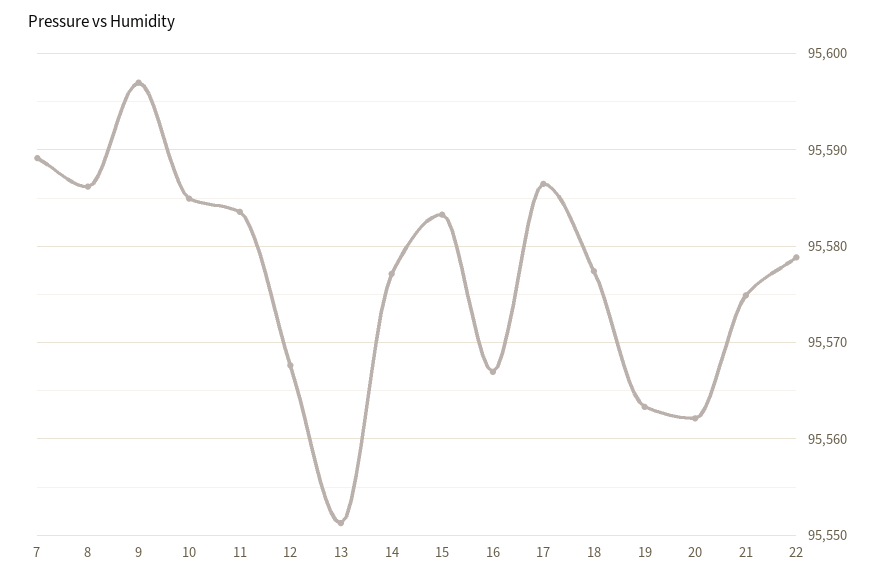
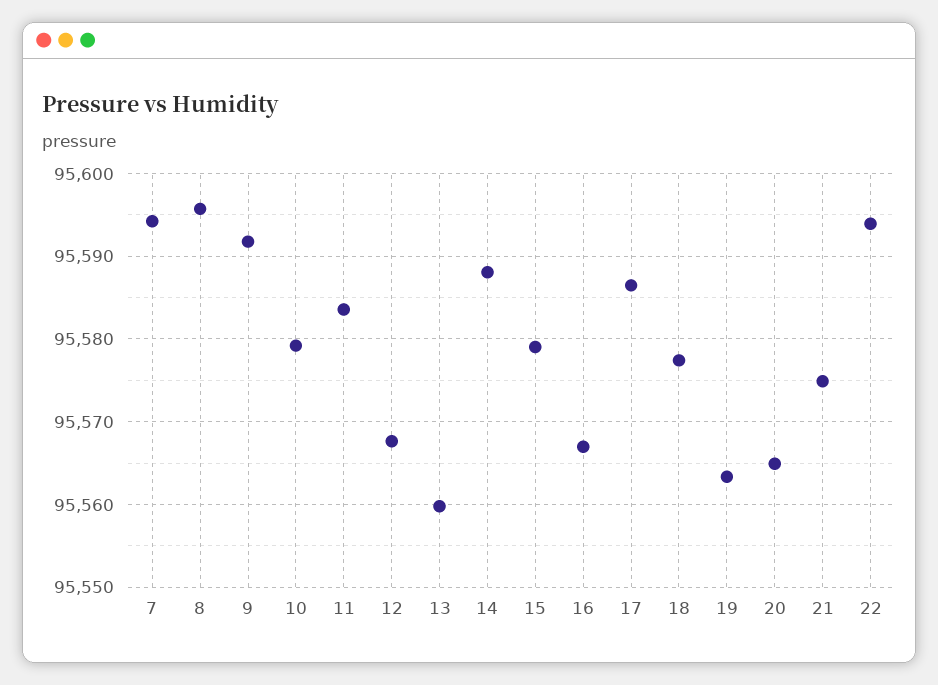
  {
-   "7": 95589,
+   "7": 95594,
-   "8": 95586,
+   "8": 95596,
-   "9": 95597,
+   "9": 95592,
-   "10": 95585,
+   "10": 95579,
    "11": 95584,
    "12": 95568,
-   "13": 95551,
+   "13": 95560,
-   "14": 95577,
+   "14": 95588,
-   "15": 95583,
+   "15": 95579,
    "16": 95567,
    "17": 95586,
    "18": 95577,
    "19": 95563,
-   "20": 95562,
+   "20": 95565,
    "21": 95575,
-   "22": 95579
+   "22": 95594
  }

